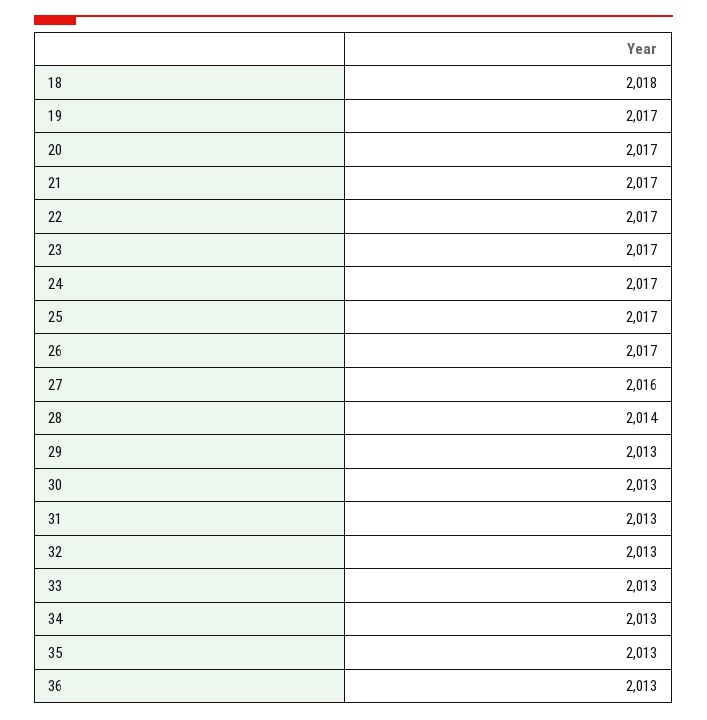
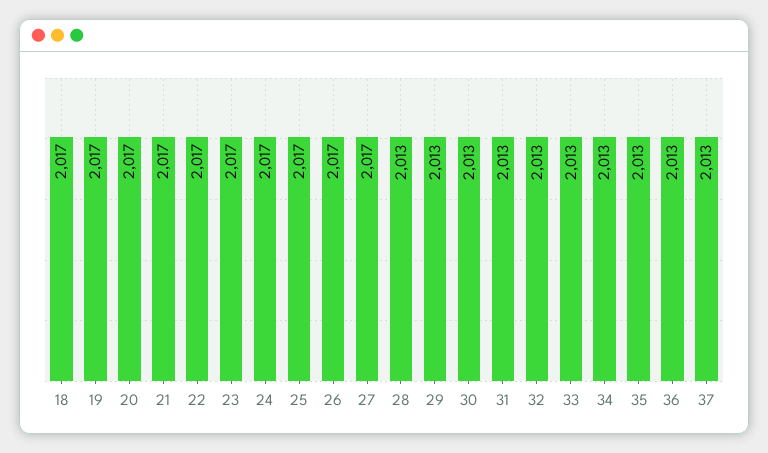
  {
-   "18": 2018,
+   "18": 2017,
    "19": 2017,
    "20": 2017,
    "21": 2017,
    "22": 2017,
    "23": 2017,
    "24": 2017,
    "25": 2017,
    "26": 2017,
-   "27": 2016,
+   "27": 2017,
-   "28": 2014,
+   "28": 2013,
    "29": 2013,
    "30": 2013,
    "31": 2013,
    "32": 2013,
    "33": 2013,
    "34": 2013,
    "35": 2013,
-   "36": 2013
+   "36": 2013,
+   "37": 2013
  }

